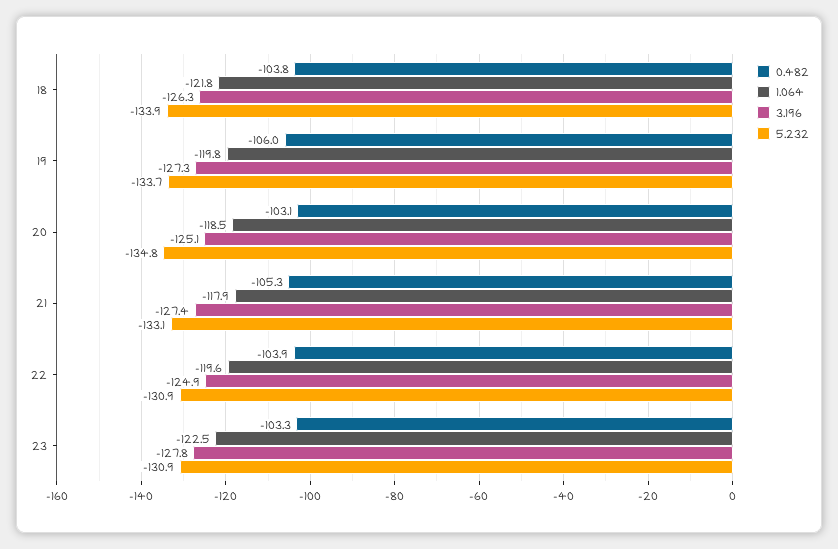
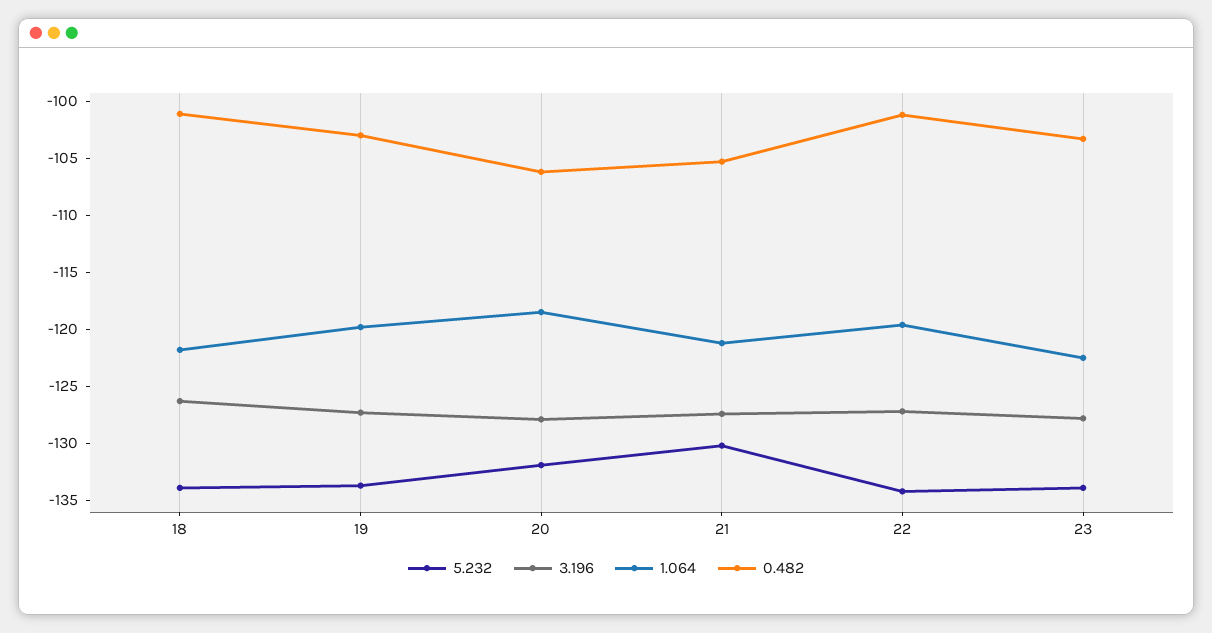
  {
    "0.482": {
-     "18": -103.8,
+     "18": -101,
-     "19": -106,
+     "19": -103,
-     "20": -103.1,
+     "20": -106,
      "21": -105.3,
-     "22": -103.9,
+     "22": -101,
      "23": -103.3
    },
    "1.064": {
      "18": -121.8,
      "19": -119.8,
      "20": -118.5,
-     "21": -117.9,
+     "21": -121,
      "22": -119.6,
      "23": -122.5
    },
    "3.196": {
      "18": -126.3,
      "19": -127.3,
-     "20": -125.1,
+     "20": -128,
      "21": -127.4,
-     "22": -124.9,
+     "22": -127,
      "23": -127.8
    },
    "5.232": {
      "18": -133.9,
      "19": -133.7,
-     "20": -134.8,
+     "20": -132,
-     "21": -133.1,
+     "21": -130,
-     "22": -130.9,
+     "22": -134,
-     "23": -130.9
+     "23": -134
    }
  }

